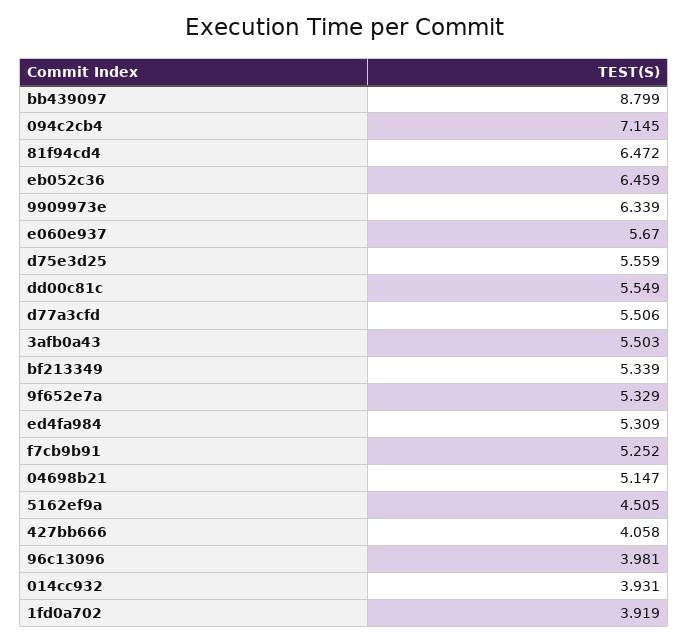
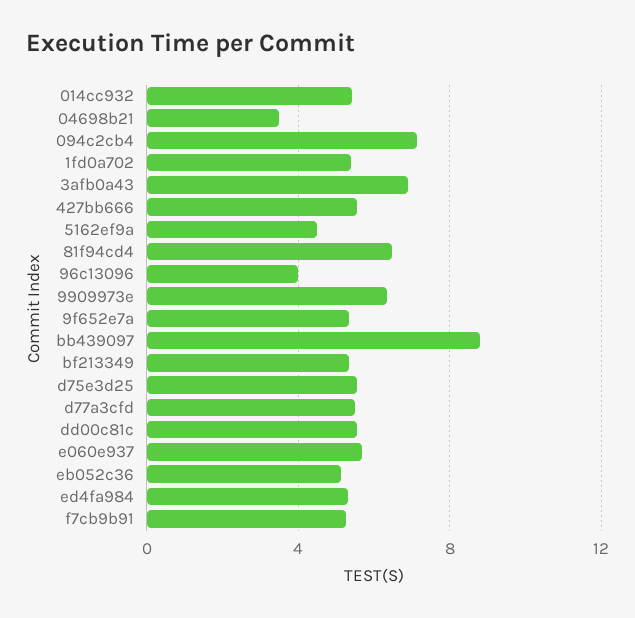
  {
    "bb439097": 8.799,
    "094c2cb4": 7.145,
    "81f94cd4": 6.472,
-   "eb052c36": 6.459,
+   "eb052c36": 5,
    "9909973e": 6.339,
    "e060e937": 5.67,
    "d75e3d25": 5.559,
    "dd00c81c": 5.549,
    "d77a3cfd": 5.506,
-   "3afb0a43": 5.503,
+   "3afb0a43": 7,
    "bf213349": 5.339,
    "9f652e7a": 5.329,
    "ed4fa984": 5.309,
    "f7cb9b91": 5.252,
-   "04698b21": 5.147,
+   "04698b21": 3.5,
    "5162ef9a": 4.505,
-   "427bb666": 4.058,
+   "427bb666": 5.5,
    "96c13096": 3.981,
-   "014cc932": 3.931,
+   "014cc932": 5.5,
-   "1fd0a702": 3.919
+   "1fd0a702": 5.5
  }

